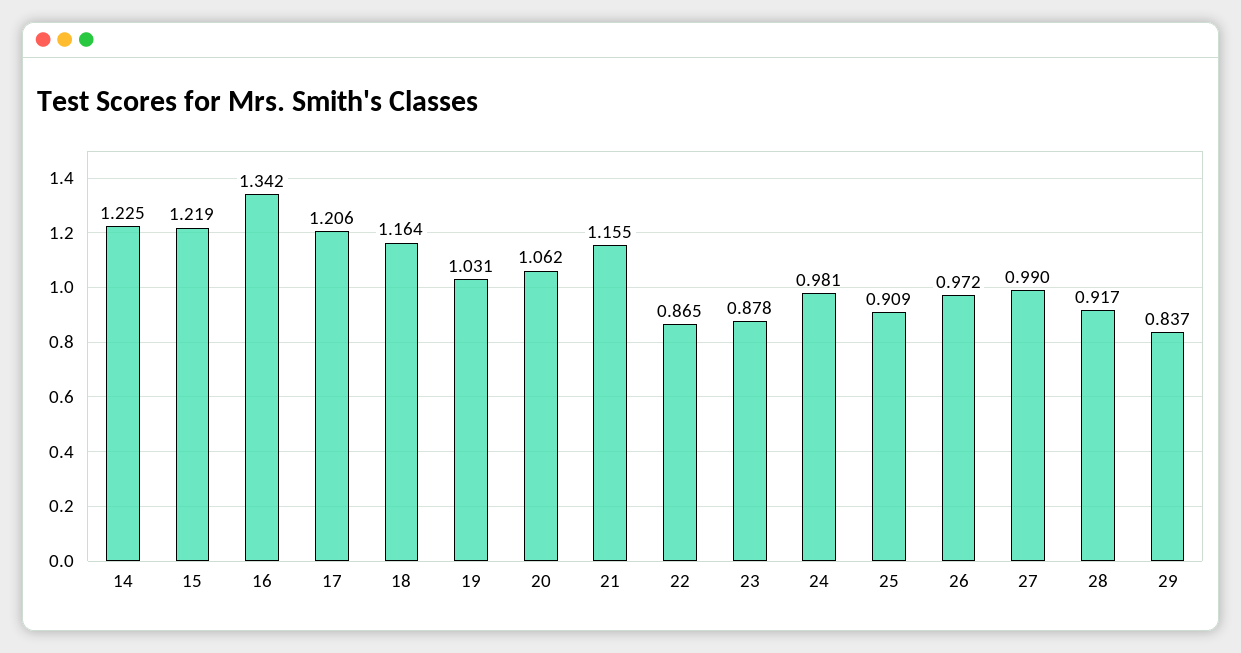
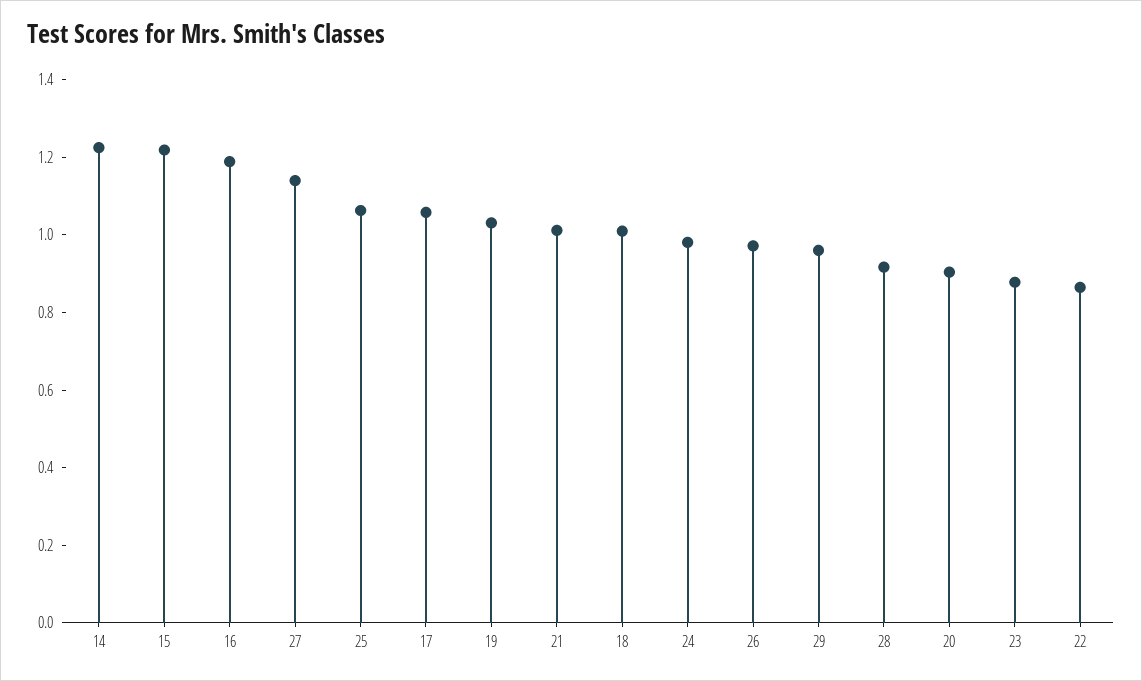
  {
    "14": 1.225,
    "15": 1.219,
-   "16": 1.342,
+   "16": 1.2,
-   "17": 1.206,
+   "17": 1.05,
-   "18": 1.164,
+   "18": 1,
    "19": 1.031,
-   "20": 1.062,
+   "20": 0.9,
-   "21": 1.155,
+   "21": 1,
    "22": 0.865,
    "23": 0.878,
    "24": 0.981,
-   "25": 0.909,
+   "25": 1.05,
    "26": 0.972,
-   "27": 0.99,
+   "27": 1.15,
    "28": 0.917,
-   "29": 0.837
+   "29": 0.95
  }

